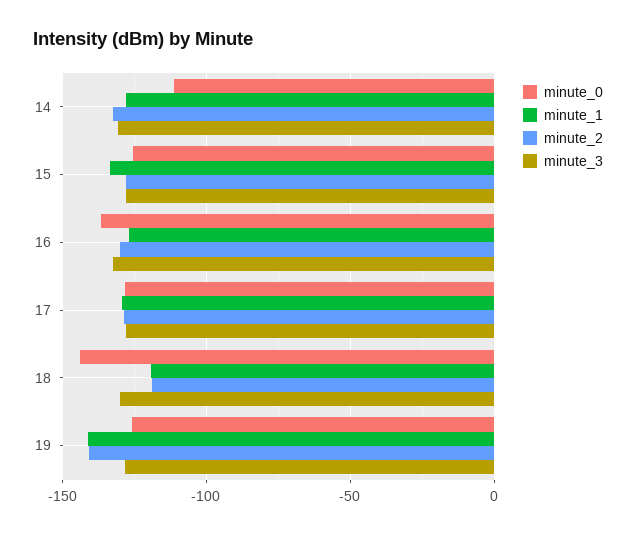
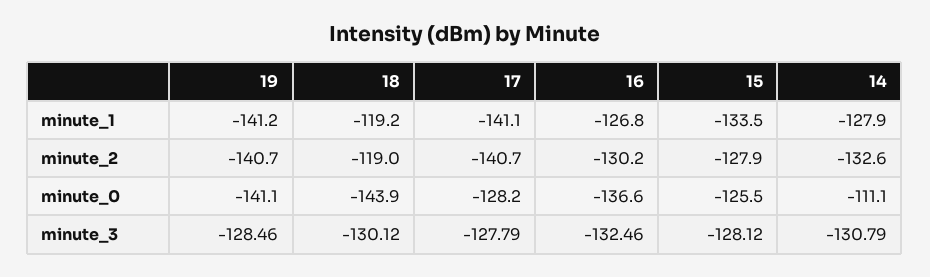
  {
    "minute_0": {
      "14": -111.1,
      "15": -125.5,
      "16": -136.6,
      "17": -128.2,
      "18": -143.9,
-     "19": -125
+     "19": -141.1
    },
    "minute_1": {
      "14": -127.9,
      "15": -133.5,
      "16": -126.8,
-     "17": -130,
+     "17": -141.1,
      "18": -119.2,
      "19": -141.2
    },
    "minute_2": {
      "14": -132.6,
      "15": -127.9,
      "16": -130.2,
-     "17": -130,
+     "17": -140.7,
      "18": -119,
      "19": -140.7
    },
    "minute_3": {
      "14": -130.79,
      "15": -128.12,
      "16": -132.46,
      "17": -127.79,
      "18": -130.12,
      "19": -128.46
    }
  }

